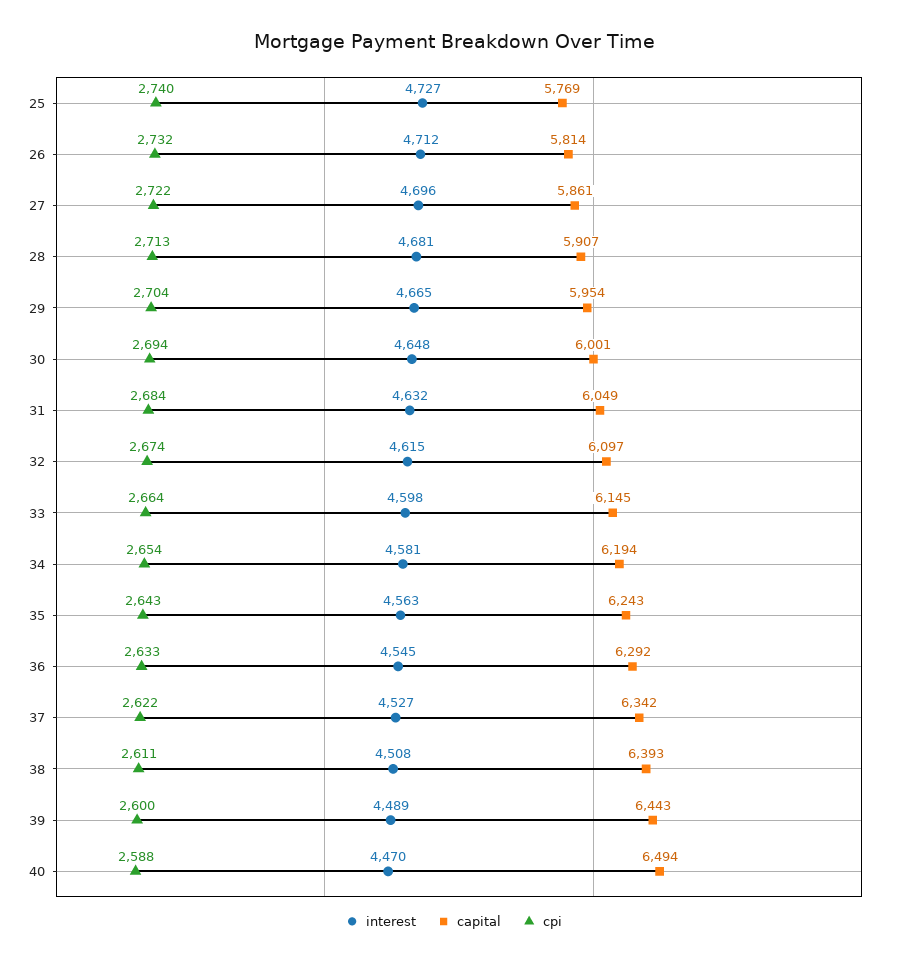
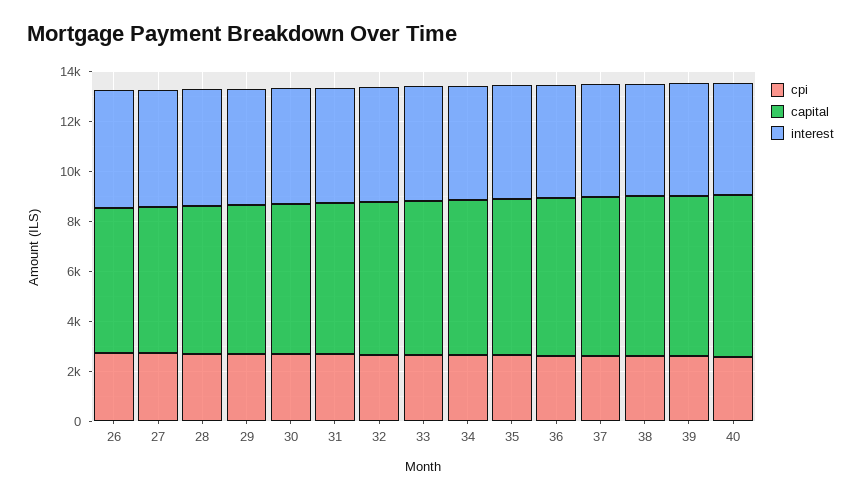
  {
    "interest": {
-     "25": 4727,
      "26": 4712,
      "27": 4696,
      "28": 4681,
      "29": 4665,
      "30": 4648,
      "31": 4632,
      "32": 4615,
      "33": 4598,
      "34": 4581,
      "35": 4563,
      "36": 4545,
      "37": 4527,
      "38": 4508,
      "39": 4489,
      "40": 4470
    },
    "capital": {
-     "25": 5769,
      "26": 5814,
      "27": 5861,
      "28": 5907,
      "29": 5954,
      "30": 6001,
      "31": 6049,
      "32": 6097,
      "33": 6145,
      "34": 6194,
      "35": 6243,
      "36": 6292,
      "37": 6342,
      "38": 6393,
      "39": 6443,
      "40": 6494
    },
    "cpi": {
-     "25": 2740,
      "26": 2732,
      "27": 2722,
      "28": 2713,
      "29": 2704,
      "30": 2694,
      "31": 2684,
      "32": 2674,
      "33": 2664,
      "34": 2654,
      "35": 2643,
      "36": 2633,
      "37": 2622,
      "38": 2611,
      "39": 2600,
      "40": 2588
    }
  }

